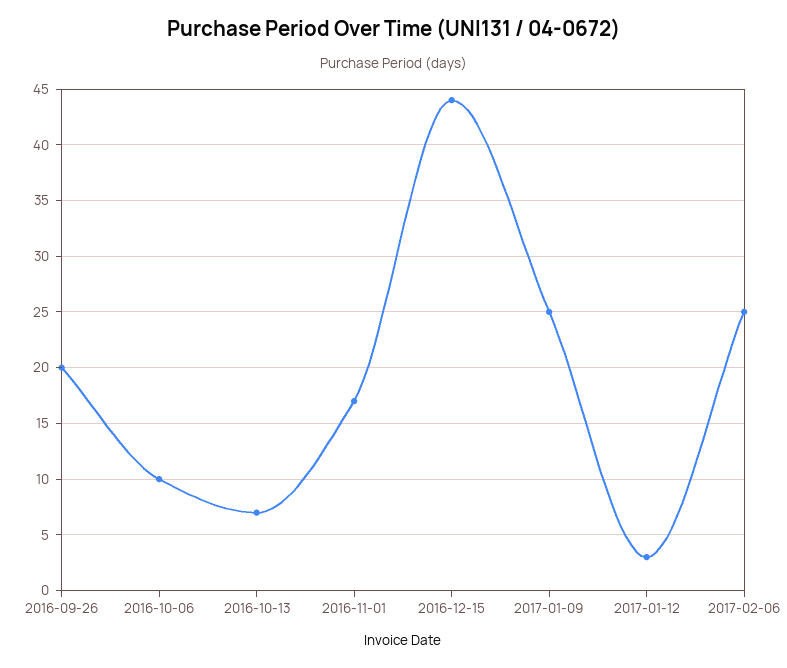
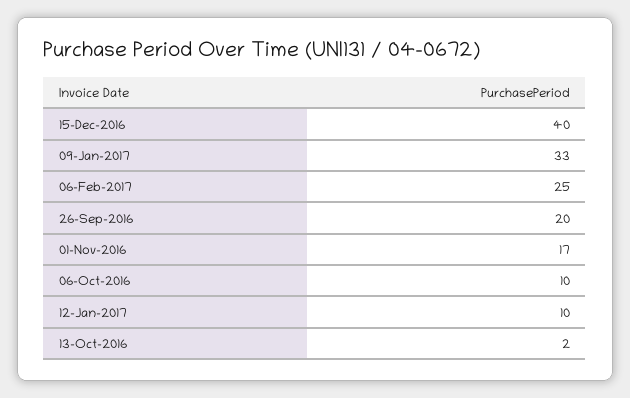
  {
    "2016-09-26": 20,
    "2016-10-06": 10,
-   "2016-10-13": 7,
+   "2016-10-13": 2,
    "2016-11-01": 17,
-   "2016-12-15": 44,
+   "2016-12-15": 40,
-   "2017-01-09": 25,
+   "2017-01-09": 33,
-   "2017-01-12": 3,
+   "2017-01-12": 10,
    "2017-02-06": 25
  }

